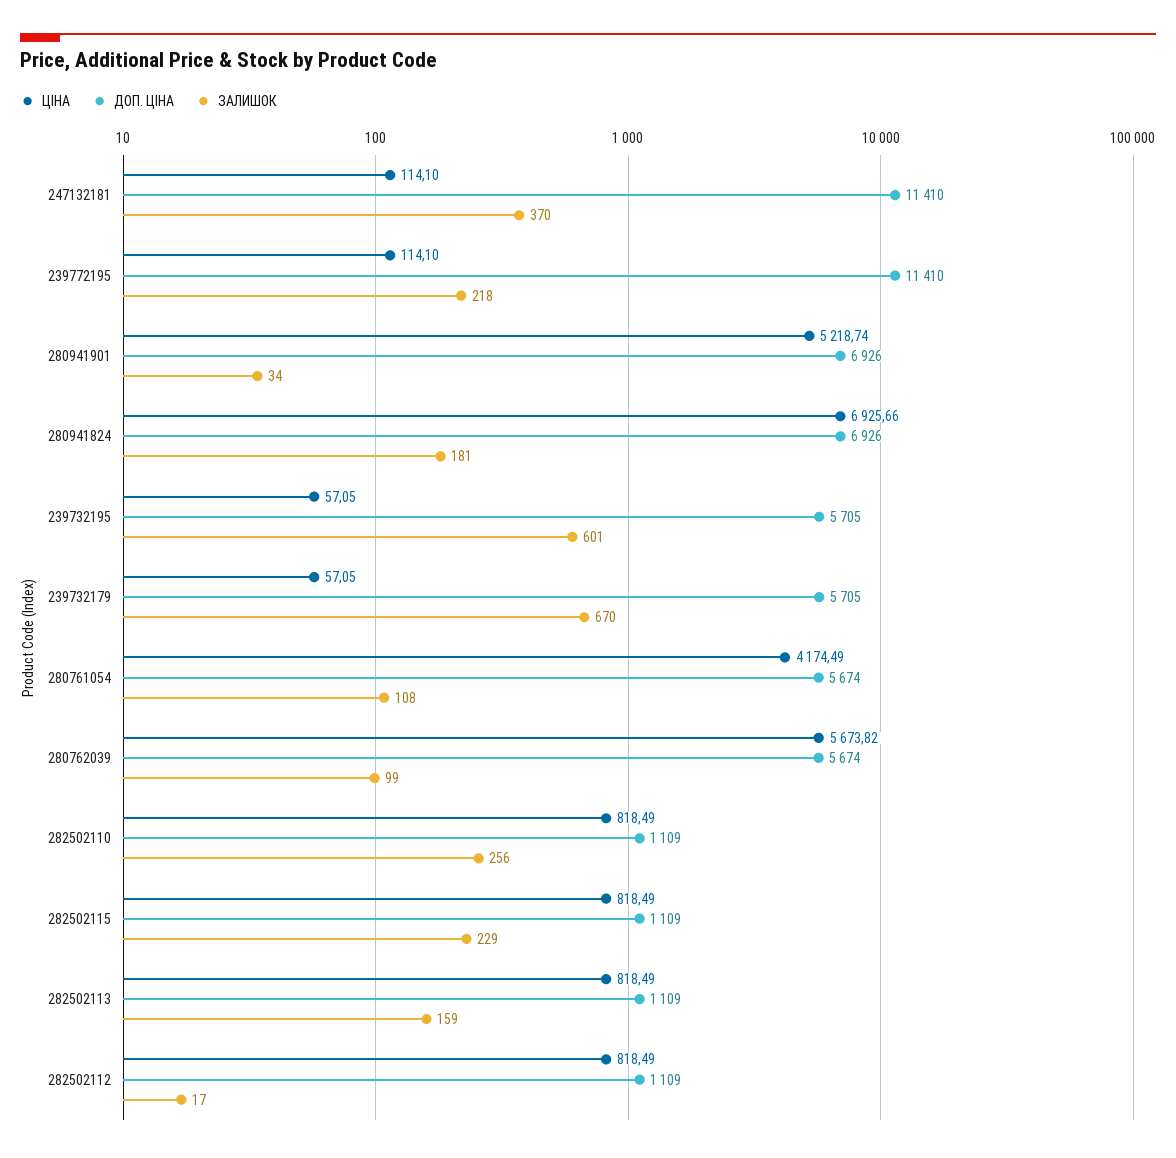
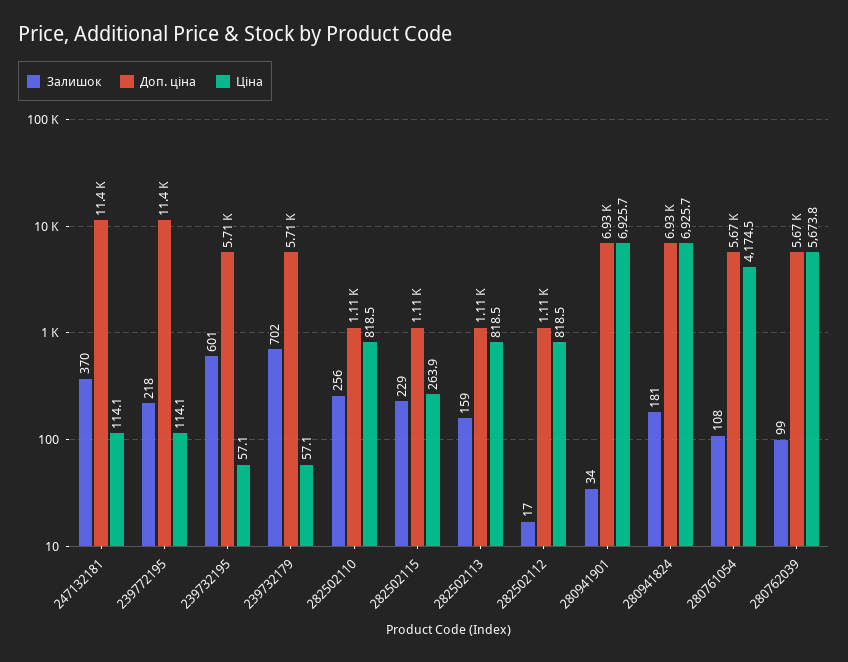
  {
    "ЦІНА": {
      "247132181": 114.1,
      "239772195": 114.1,
-     "280941901": 5218.74,
+     "280941901": 6925.7,
      "280941824": 6925.66,
      "239732195": 57.05,
      "239732179": 57.05,
      "280761054": 4174.49,
      "280762039": 5673.82,
      "282502110": 818.49,
-     "282502115": 818.49,
+     "282502115": 263.9,
      "282502113": 818.49,
      "282502112": 818.49
    },
    "ДОП. ЦІНА": {
      "247132181": 11410,
      "239772195": 11410,
      "280941901": 6926,
      "280941824": 6926,
      "239732195": 5705,
      "239732179": 5705,
      "280761054": 5674,
      "280762039": 5674,
      "282502110": 1109,
      "282502115": 1109,
      "282502113": 1109,
      "282502112": 1109
    },
    "ЗАЛИШОК": {
      "247132181": 370,
      "239772195": 218,
      "280941901": 34,
      "280941824": 181,
      "239732195": 601,
-     "239732179": 670,
+     "239732179": 702,
      "280761054": 108,
      "280762039": 99,
      "282502110": 256,
      "282502115": 229,
      "282502113": 159,
      "282502112": 17
    }
  }

